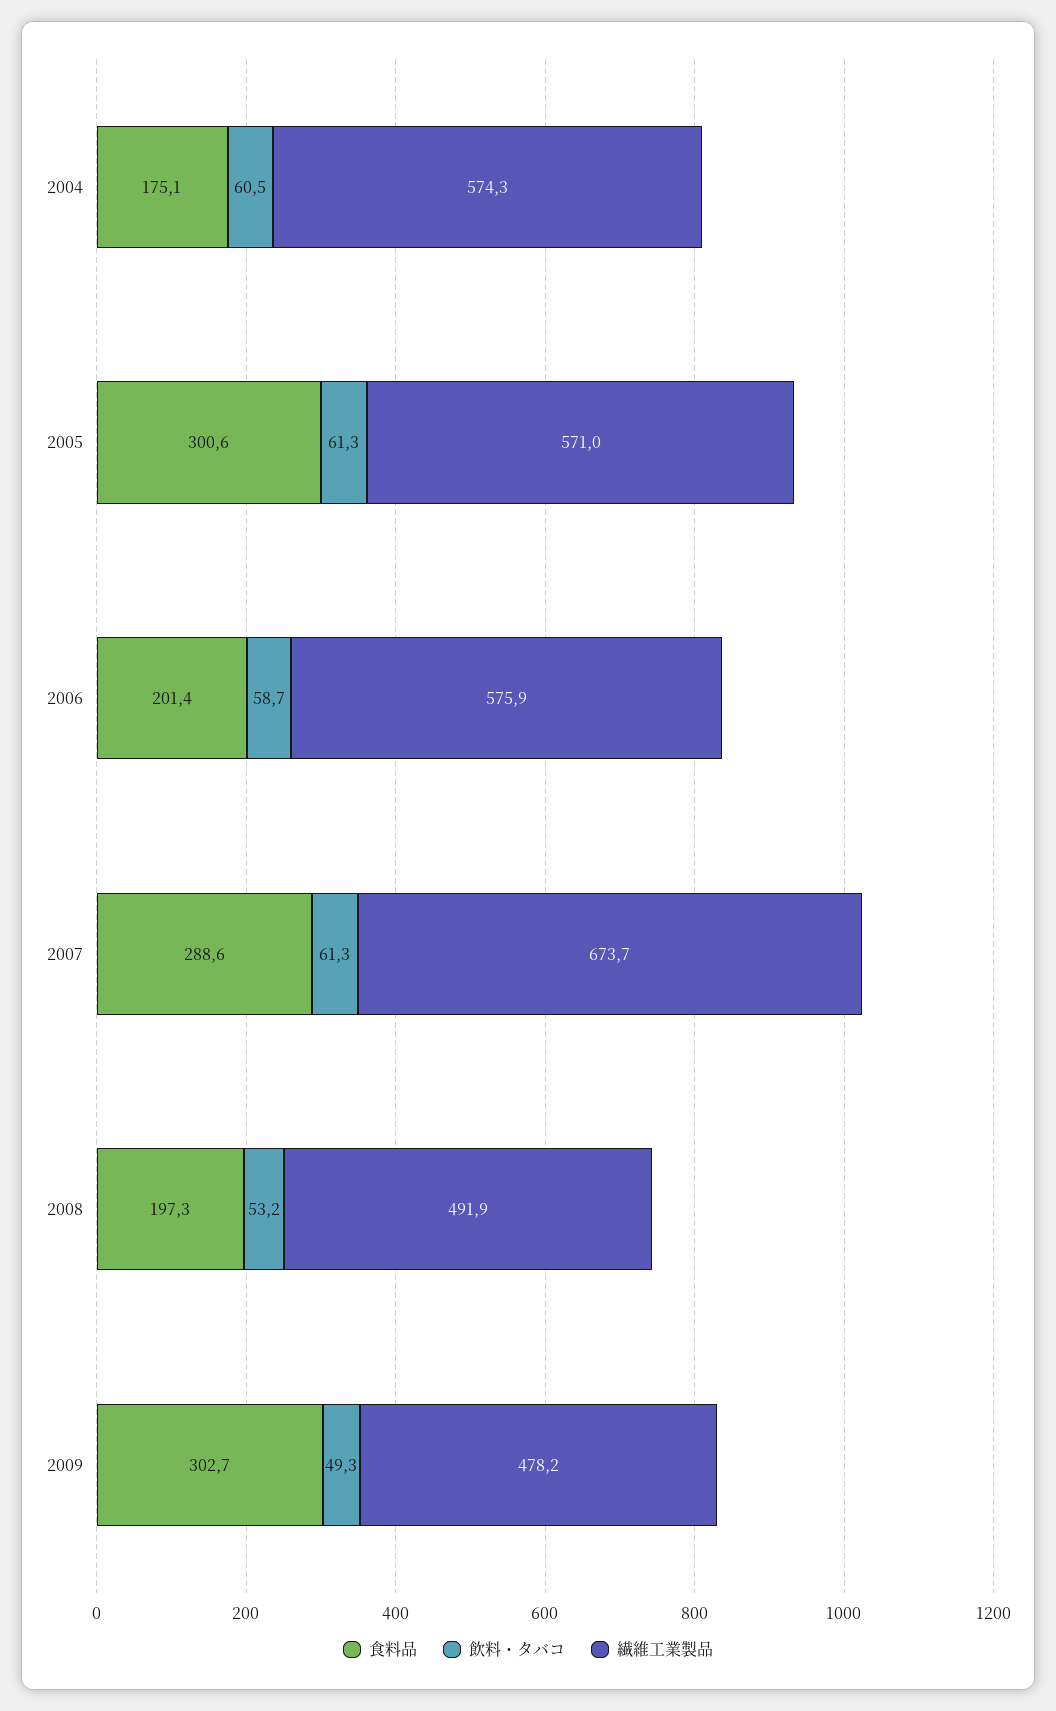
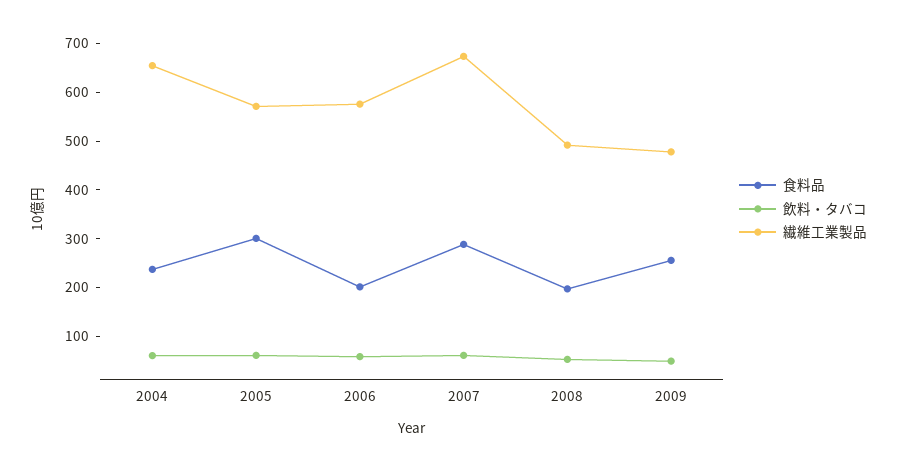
  {
    "食料品": {
-     "2004": 175.1,
+     "2004": 240,
      "2005": 300.6,
      "2006": 201.4,
      "2007": 288.6,
      "2008": 197.3,
-     "2009": 302.7
+     "2009": 260
    },
    "飲料・タバコ": {
      "2004": 60.5,
      "2005": 61.3,
      "2006": 58.7,
      "2007": 61.3,
      "2008": 53.2,
      "2009": 49.3
    },
    "繊維工業製品": {
-     "2004": 574.3,
+     "2004": 660,
      "2005": 571,
      "2006": 575.9,
      "2007": 673.7,
      "2008": 491.9,
      "2009": 478.2
    }
  }

